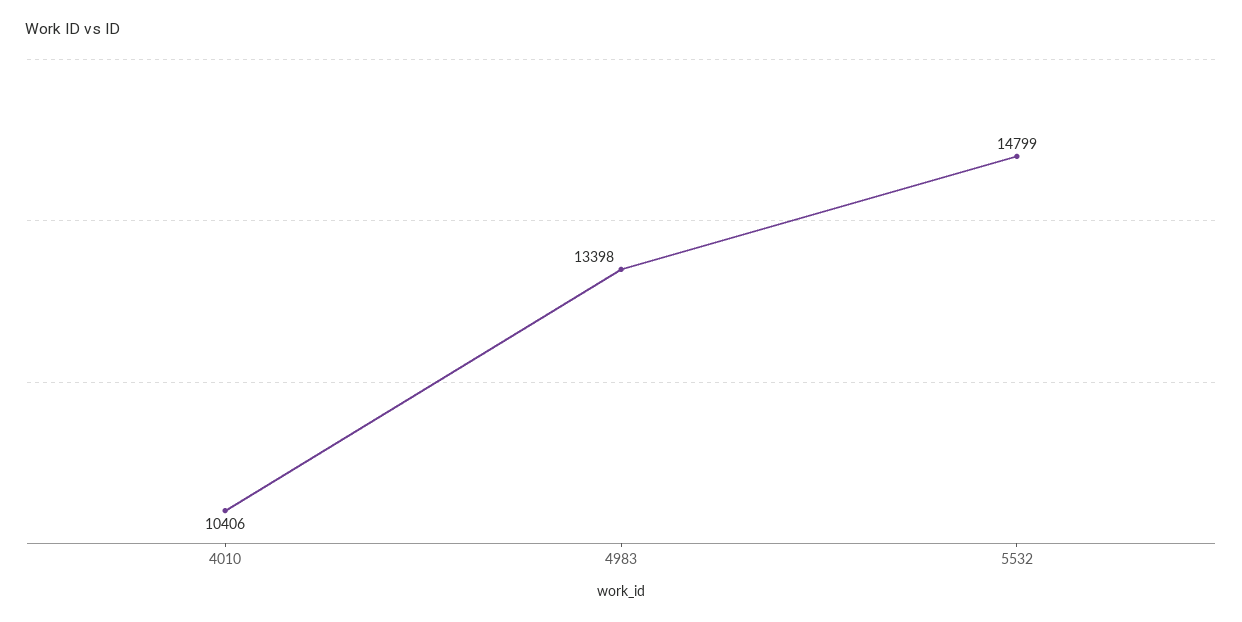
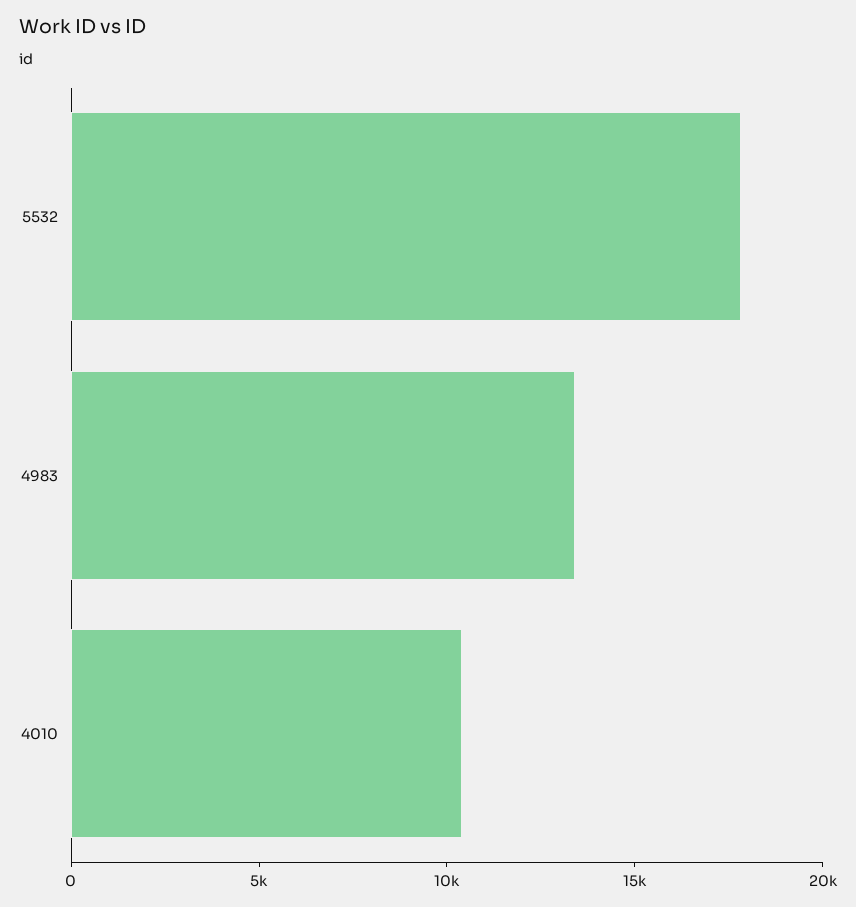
  {
    "4010": 10406,
    "4983": 13398,
-   "5532": 14799
+   "5532": 18000
  }

